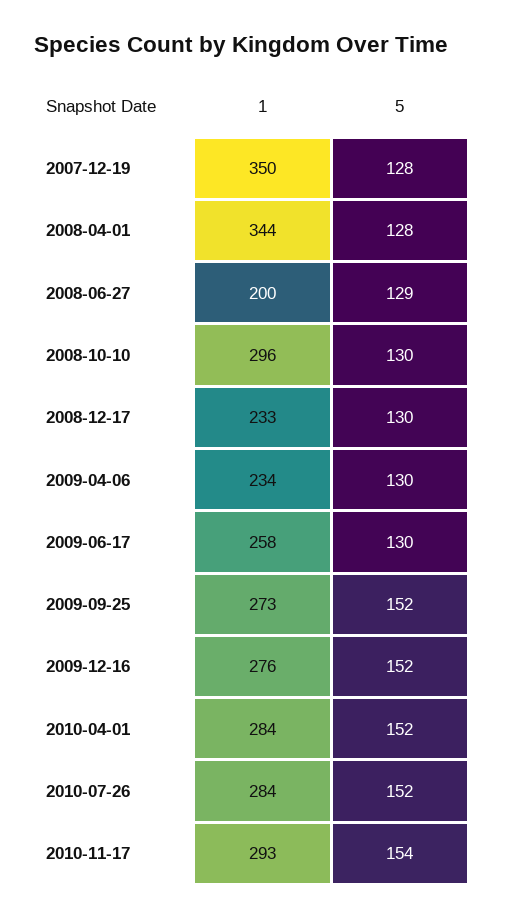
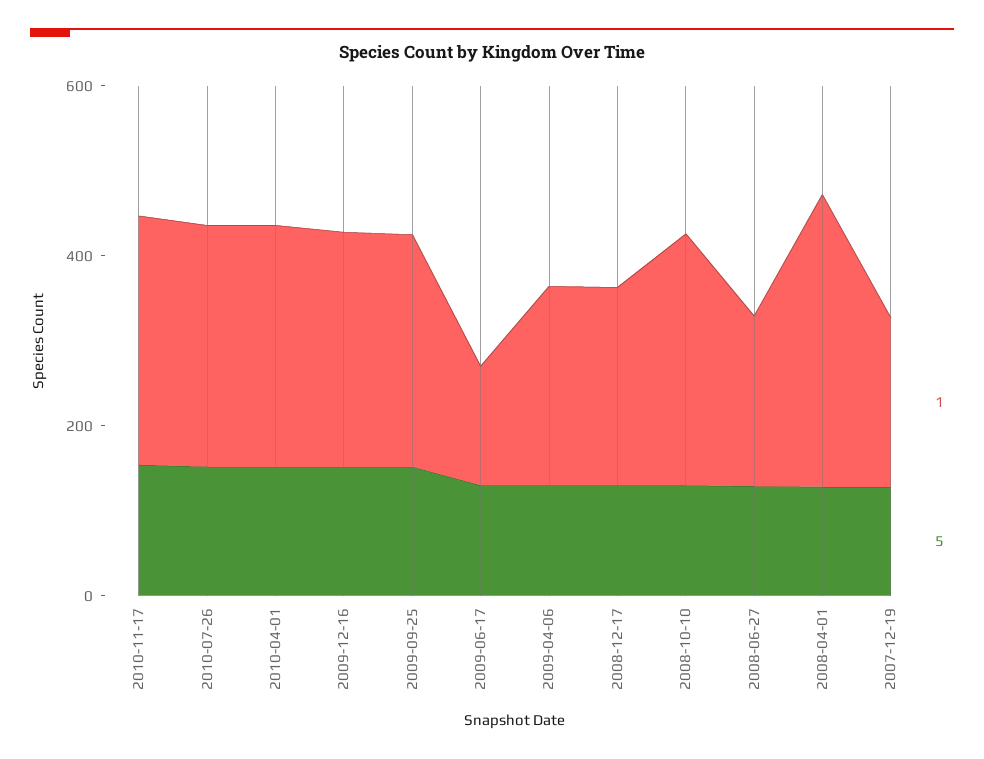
  {
    "1": {
-     "2007-12-19": 350,
+     "2007-12-19": 200,
      "2008-04-01": 344,
      "2008-06-27": 200,
      "2008-10-10": 296,
      "2008-12-17": 233,
      "2009-04-06": 234,
-     "2009-06-17": 258,
+     "2009-06-17": 150,
      "2009-09-25": 273,
      "2009-12-16": 276,
      "2010-04-01": 284,
      "2010-07-26": 284,
      "2010-11-17": 293
    },
    "5": {
      "2007-12-19": 128,
      "2008-04-01": 128,
      "2008-06-27": 129,
      "2008-10-10": 130,
      "2008-12-17": 130,
      "2009-04-06": 130,
      "2009-06-17": 130,
      "2009-09-25": 152,
      "2009-12-16": 152,
      "2010-04-01": 152,
      "2010-07-26": 152,
      "2010-11-17": 154
    }
  }

